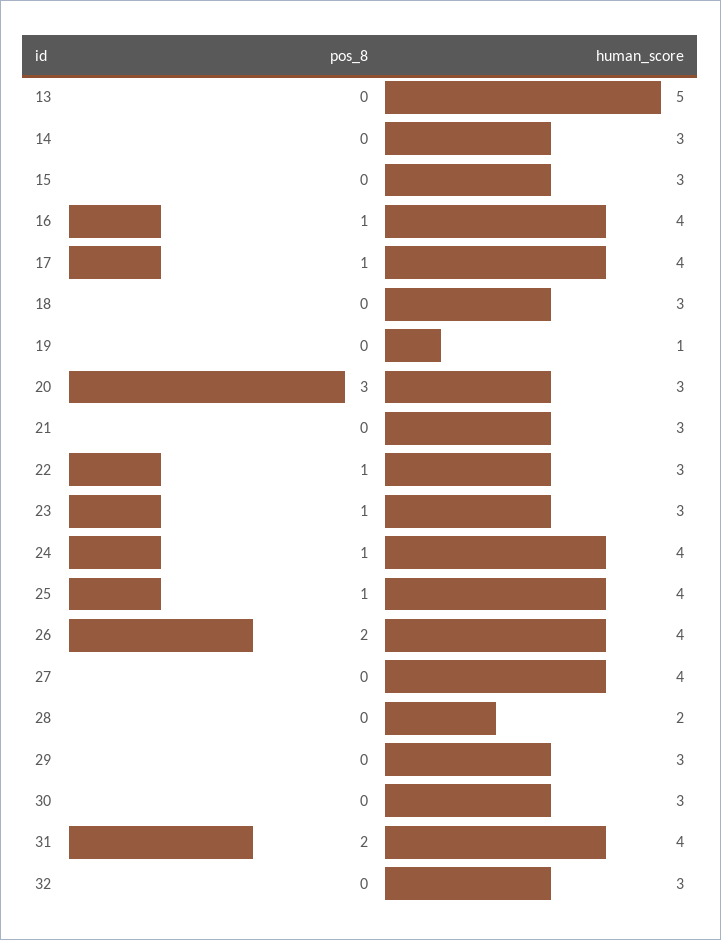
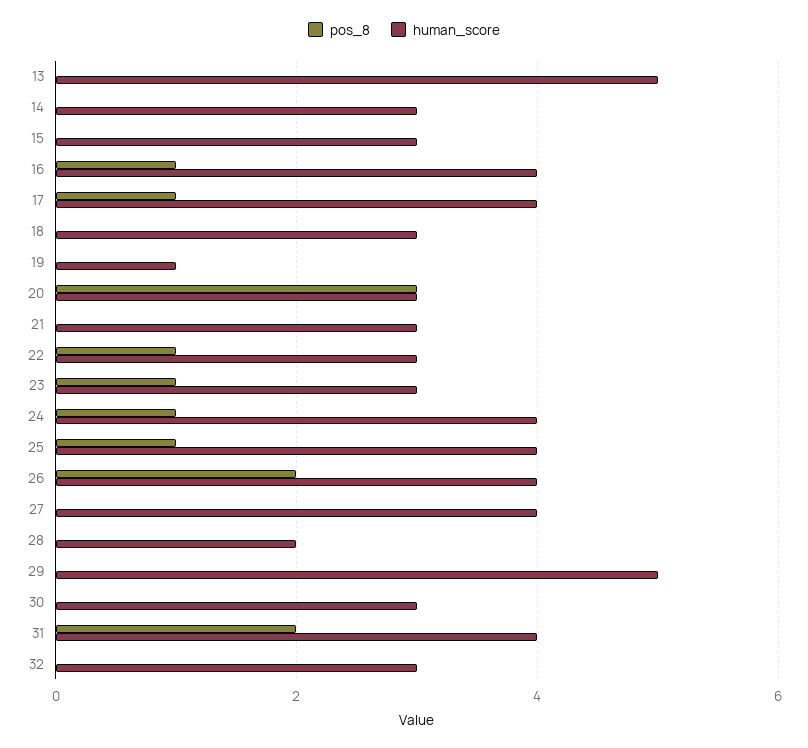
  {
    "pos_8": {
      "13": 0,
      "14": 0,
      "15": 0,
      "16": 1,
      "17": 1,
      "18": 0,
      "19": 0,
      "20": 3,
      "21": 0,
      "22": 1,
      "23": 1,
      "24": 1,
      "25": 1,
      "26": 2,
      "27": 0,
      "28": 0,
      "29": 0,
      "30": 0,
      "31": 2,
      "32": 0
    },
    "human_score": {
      "13": 5,
      "14": 3,
      "15": 3,
      "16": 4,
      "17": 4,
      "18": 3,
      "19": 1,
      "20": 3,
      "21": 3,
      "22": 3,
      "23": 3,
      "24": 4,
      "25": 4,
      "26": 4,
      "27": 4,
      "28": 2,
-     "29": 3,
+     "29": 5,
      "30": 3,
      "31": 4,
      "32": 3
    }
  }

